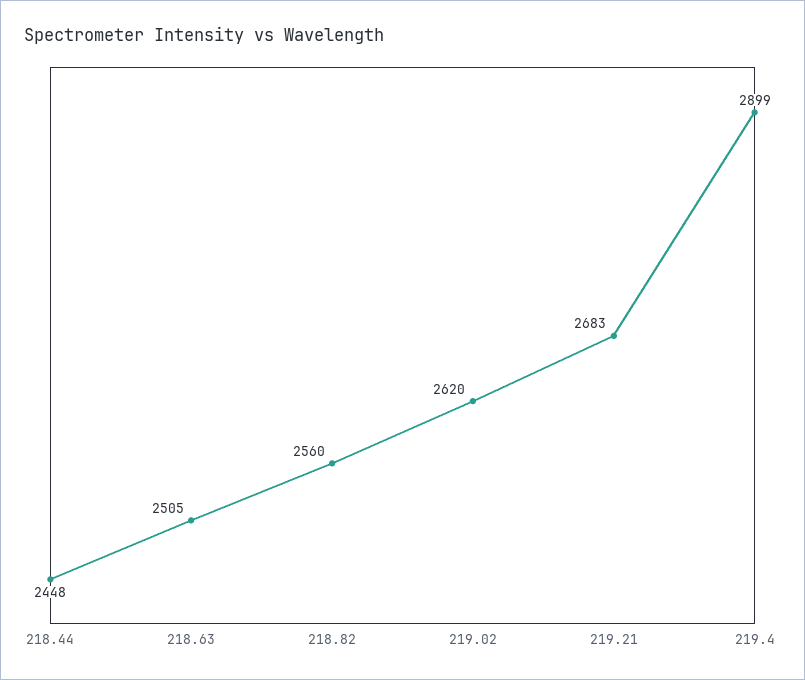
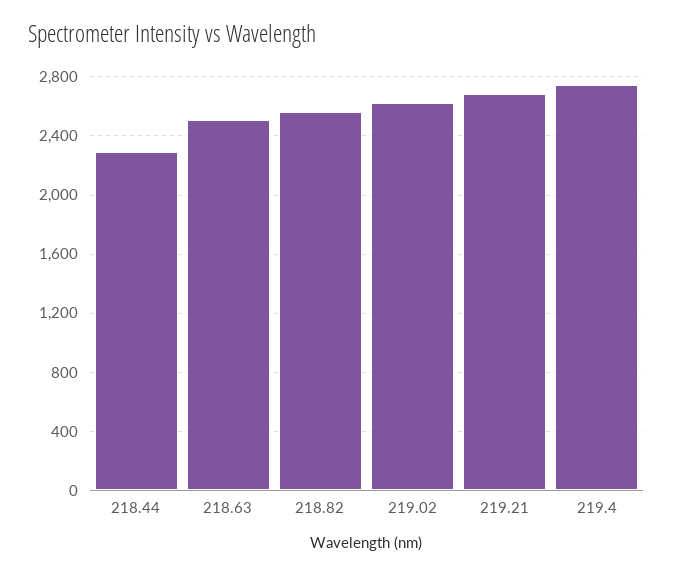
  {
-   "218.44": 2448,
+   "218.44": 2300,
    "218.63": 2505,
    "218.82": 2560,
    "219.02": 2620,
    "219.21": 2683,
-   "219.4": 2899
+   "219.4": 2750
  }

